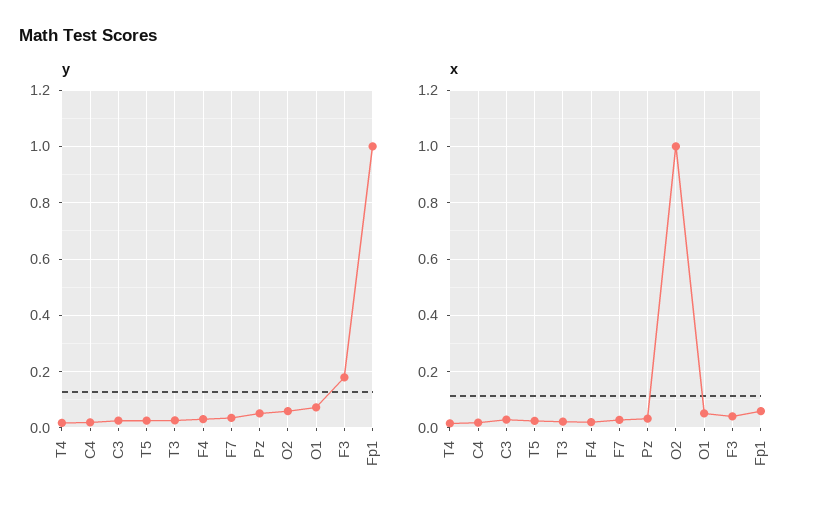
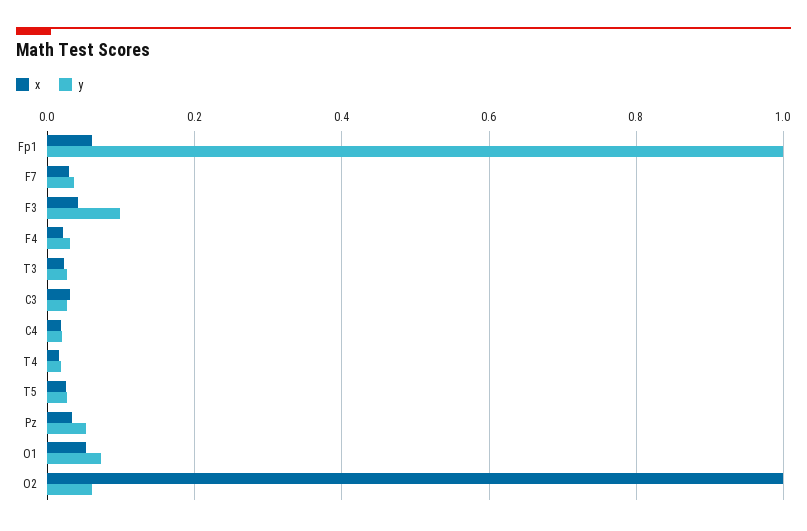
  {
    "y": {
      "T4": 0.02,
      "C4": 0.02,
      "C3": 0.02,
      "T5": 0.02,
      "T3": 0.02,
      "F4": 0.04,
      "F7": 0.04,
      "Pz": 0.06,
      "O2": 0.06,
      "O1": 0.08,
-     "F3": 0.175,
+     "F3": 0.1,
      "Fp1": 1
    },
    "x": {
      "T4": 0.02,
      "C4": 0.02,
      "C3": 0.04,
      "T5": 0.02,
      "T3": 0.02,
      "F4": 0.02,
      "F7": 0.02,
      "Pz": 0.04,
      "O2": 1,
      "O1": 0.06,
      "F3": 0.04,
      "Fp1": 0.06
    }
  }

